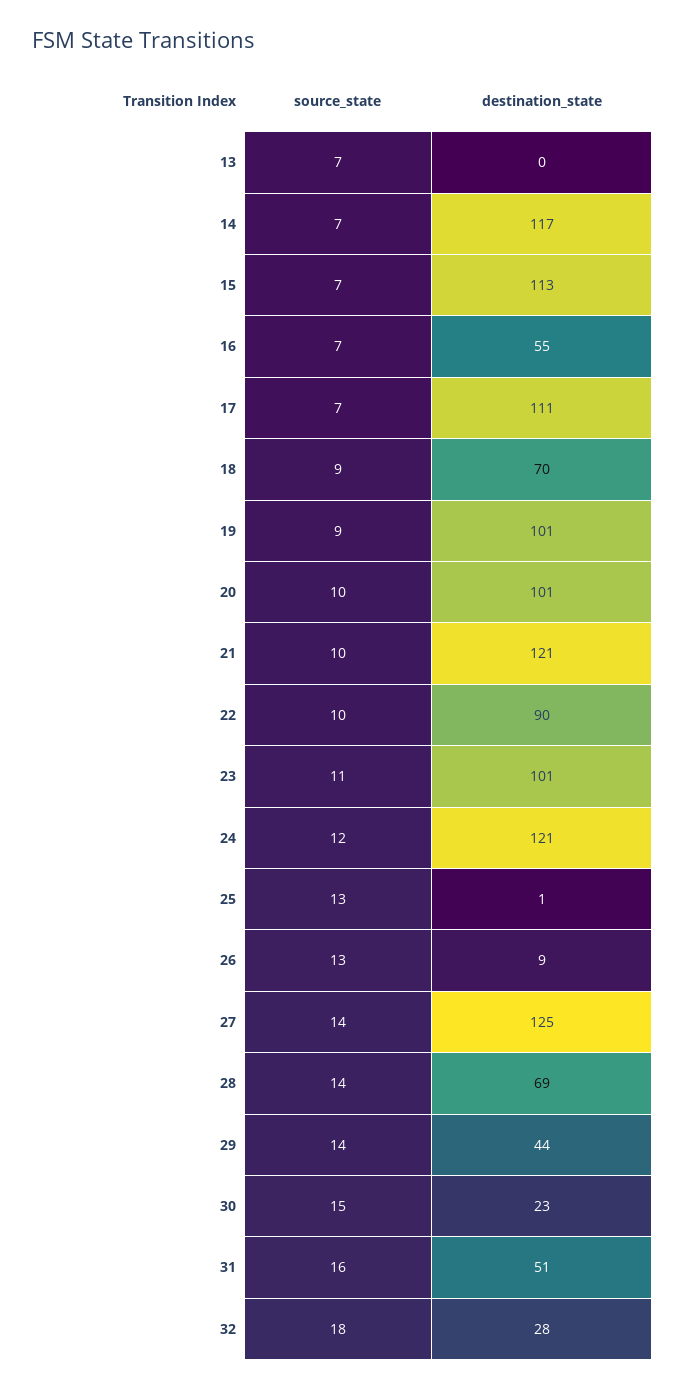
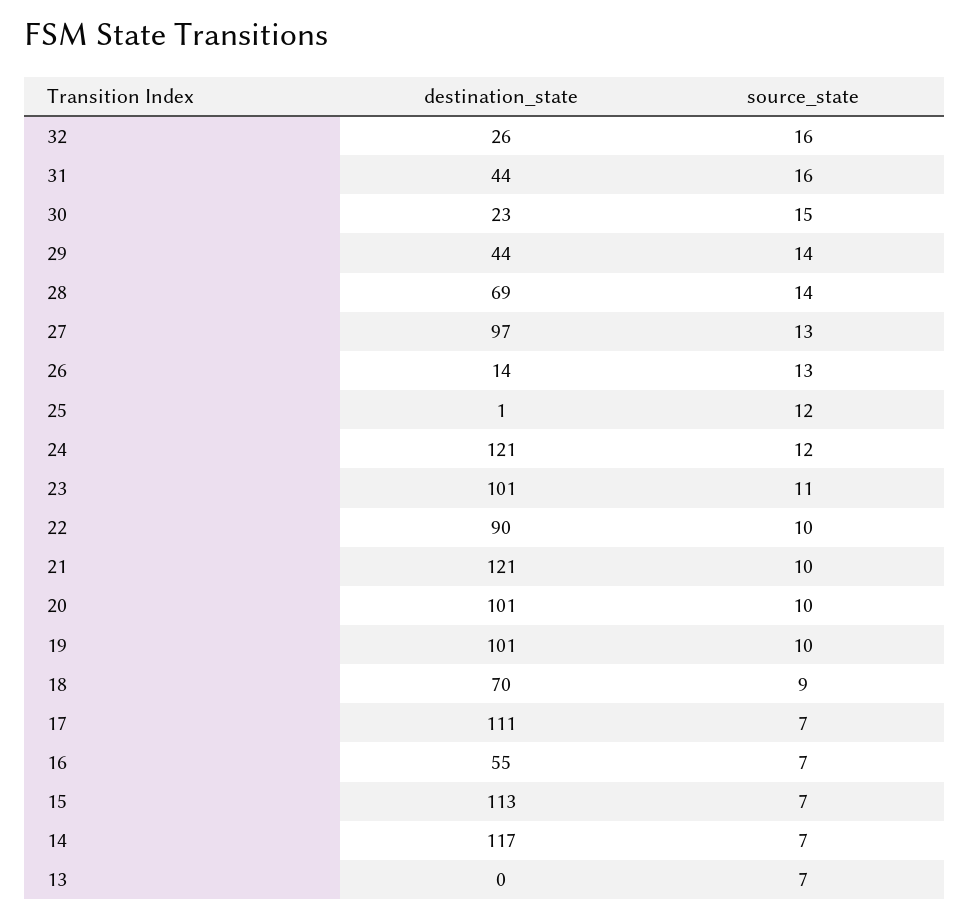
  {
    "source_state": {
      "13": 7,
      "14": 7,
      "15": 7,
      "16": 7,
      "17": 7,
      "18": 9,
-     "19": 9,
+     "19": 10,
      "20": 10,
      "21": 10,
      "22": 10,
      "23": 11,
      "24": 12,
-     "25": 13,
+     "25": 12,
      "26": 13,
-     "27": 14,
+     "27": 13,
      "28": 14,
      "29": 14,
      "30": 15,
      "31": 16,
-     "32": 18
+     "32": 16
    },
    "destination_state": {
      "13": 0,
      "14": 117,
      "15": 113,
      "16": 55,
      "17": 111,
      "18": 70,
      "19": 101,
      "20": 101,
      "21": 121,
      "22": 90,
      "23": 101,
      "24": 121,
      "25": 1,
-     "26": 9,
+     "26": 14,
-     "27": 125,
+     "27": 97,
      "28": 69,
      "29": 44,
      "30": 23,
-     "31": 51,
+     "31": 44,
-     "32": 28
+     "32": 26
    }
  }

